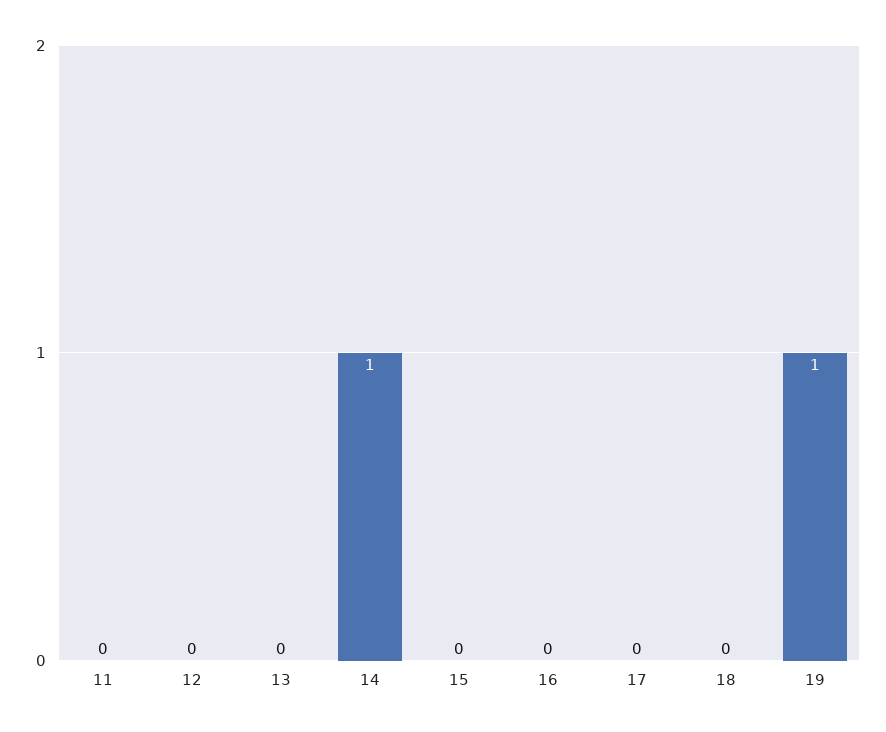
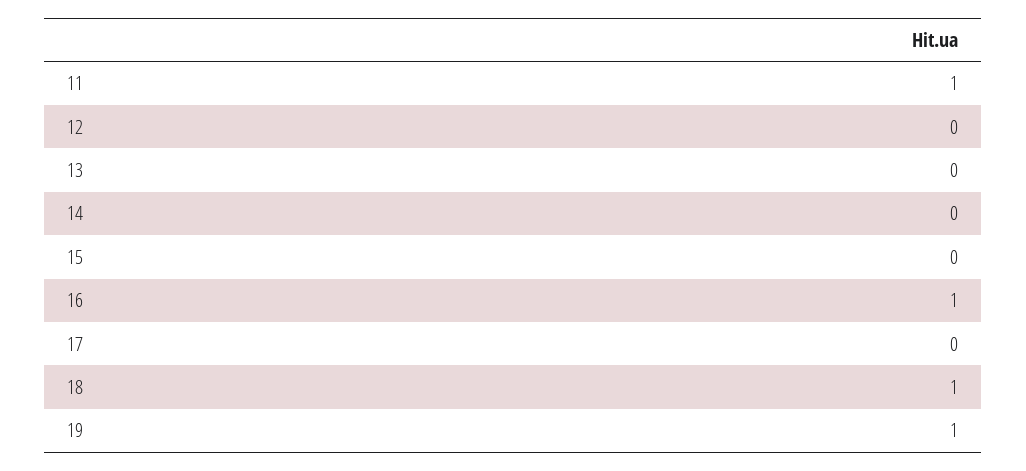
  {
-   "11": 0,
+   "11": 1,
    "12": 0,
    "13": 0,
-   "14": 1,
+   "14": 0,
    "15": 0,
-   "16": 0,
+   "16": 1,
    "17": 0,
-   "18": 0,
+   "18": 1,
    "19": 1
  }

